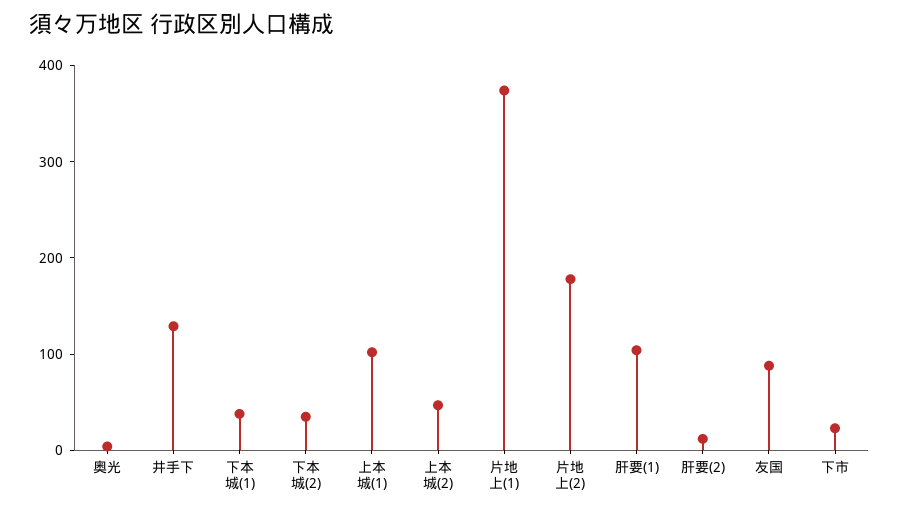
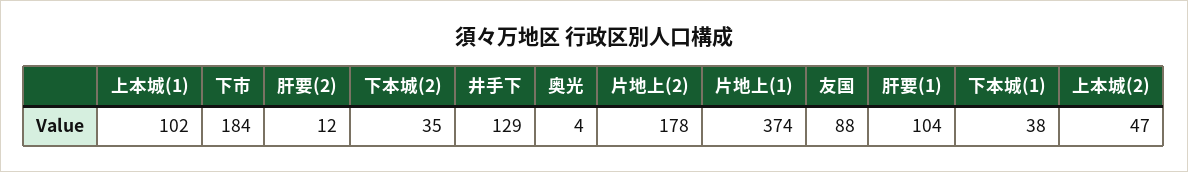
  {
    "奥光": 4,
    "井手下": 129,
    "下本城(1)": 38,
    "下本城(2)": 35,
    "上本城(1)": 102,
    "上本城(2)": 47,
    "片地上(1)": 374,
    "片地上(2)": 178,
    "肝要(1)": 104,
    "肝要(2)": 12,
    "友国": 88,
-   "下市": 20
+   "下市": 184
  }

